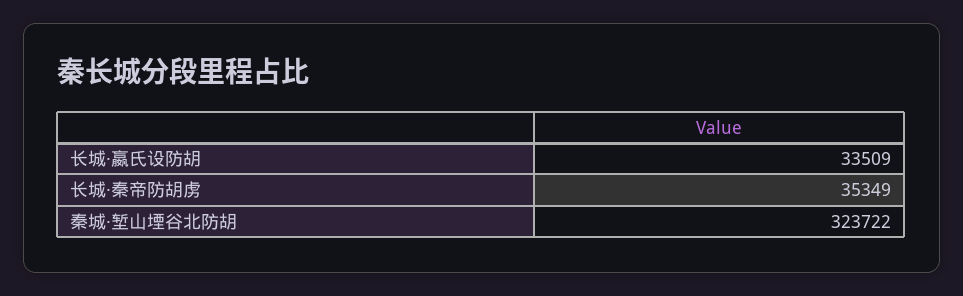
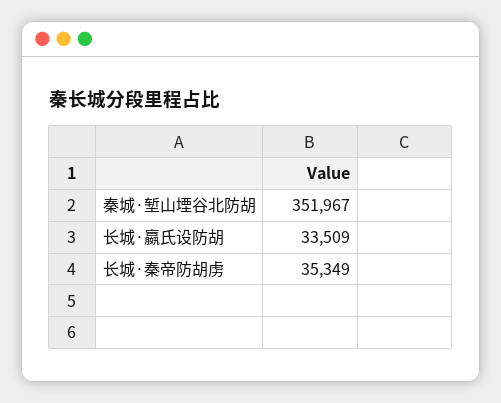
  {
    "长城·嬴氏设防胡": 33509,
    "长城·秦帝防胡虏": 35349,
-   "秦城·堑山堙谷北防胡": 323722
+   "秦城·堑山堙谷北防胡": 351967
  }

